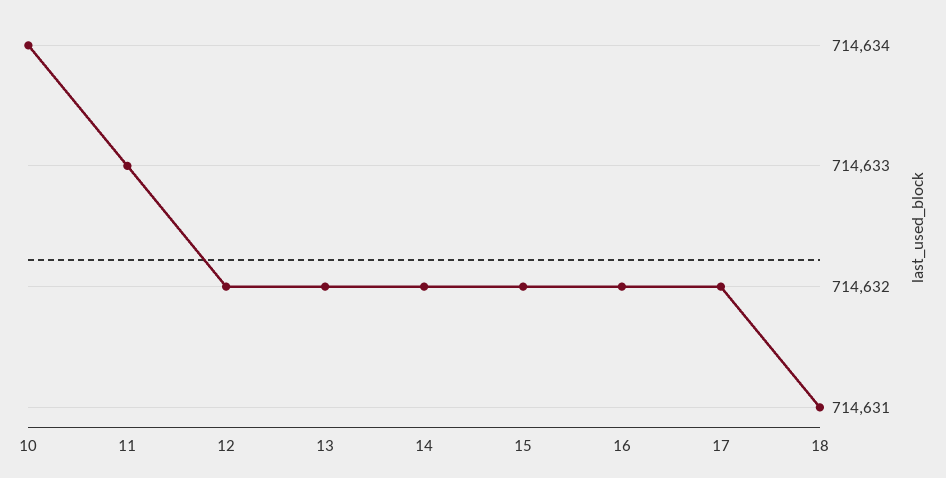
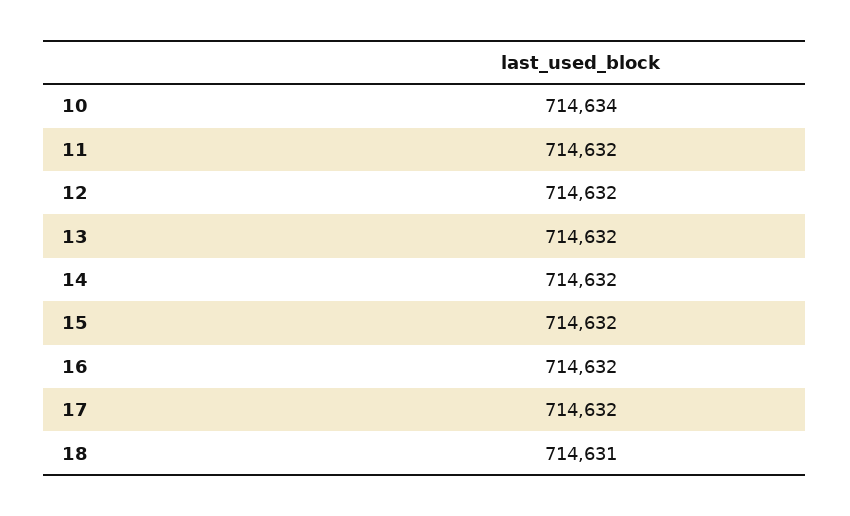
  {
    "10": 714634,
-   "11": 714633,
+   "11": 714632,
    "12": 714632,
    "13": 714632,
    "14": 714632,
    "15": 714632,
    "16": 714632,
    "17": 714632,
    "18": 714631
  }

